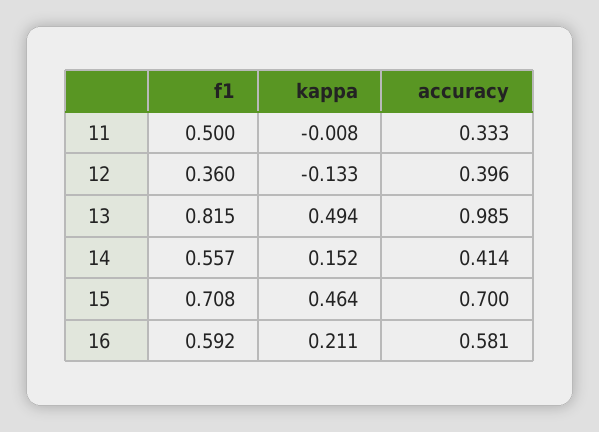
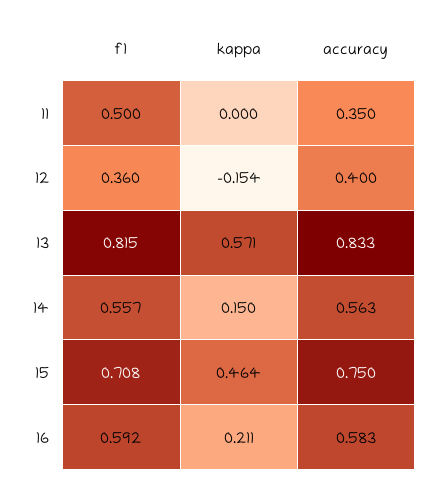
  {
    "f1": {
      "11": 0.5,
      "12": 0.36,
      "13": 0.815,
      "14": 0.557,
      "15": 0.708,
      "16": 0.592
    },
    "kappa": {
-     "11": -0.008,
+     "11": 0,
-     "12": -0.133,
+     "12": -0.154,
-     "13": 0.494,
+     "13": 0.571,
-     "14": 0.152,
+     "14": 0.15,
      "15": 0.464,
      "16": 0.211
    },
    "accuracy": {
-     "11": 0.333,
+     "11": 0.35,
-     "12": 0.396,
+     "12": 0.4,
-     "13": 0.985,
+     "13": 0.833,
-     "14": 0.414,
+     "14": 0.563,
-     "15": 0.7,
+     "15": 0.75,
-     "16": 0.581
+     "16": 0.583
    }
  }

